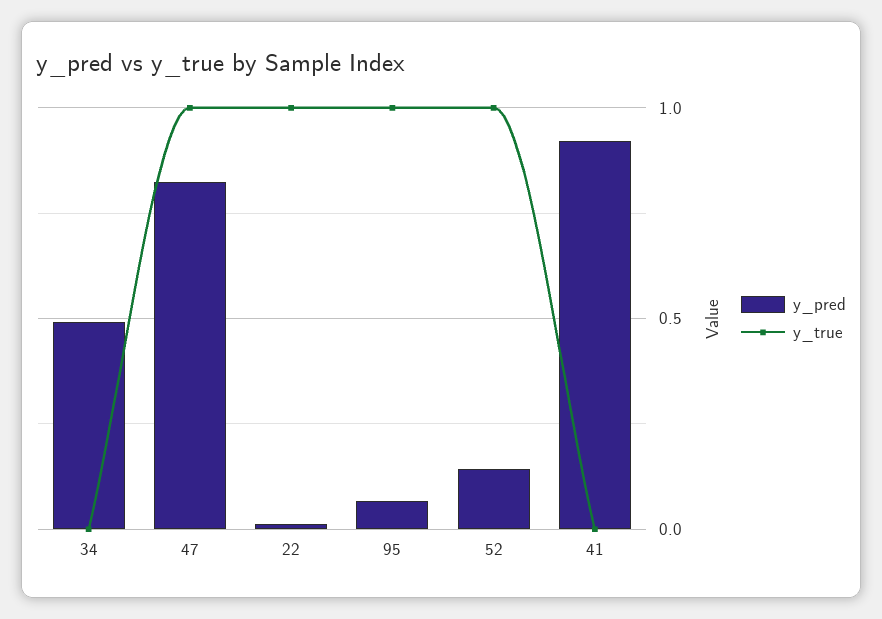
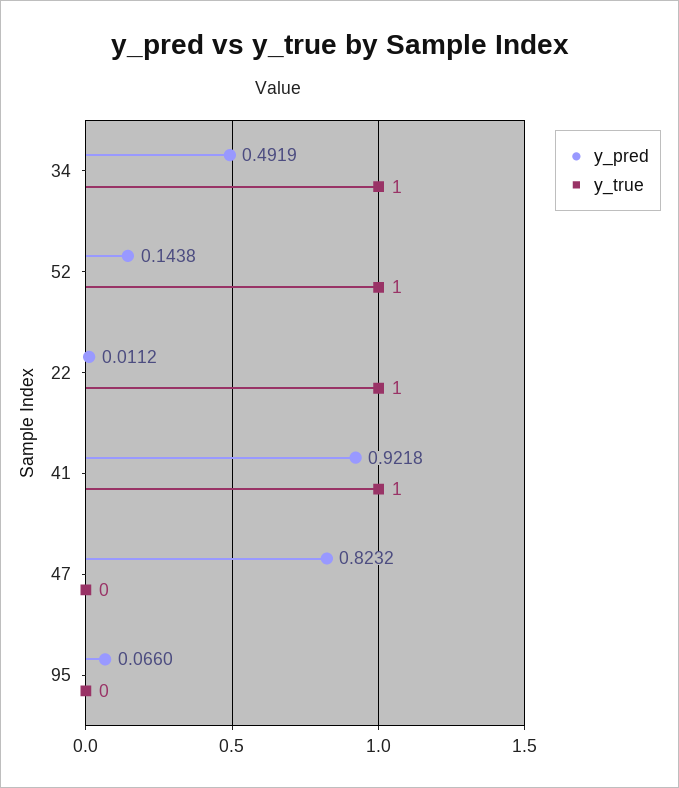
  {
    "y_pred": {
      "34": 0.4919,
      "47": 0.8232,
      "22": 0.0112,
      "95": 0.066,
      "52": 0.1438,
      "41": 0.9218
    },
    "y_true": {
-     "34": 0,
+     "34": 1,
-     "47": 1,
+     "47": 0,
      "22": 1,
-     "95": 1,
+     "95": 0,
      "52": 1,
-     "41": 0
+     "41": 1
    }
  }

